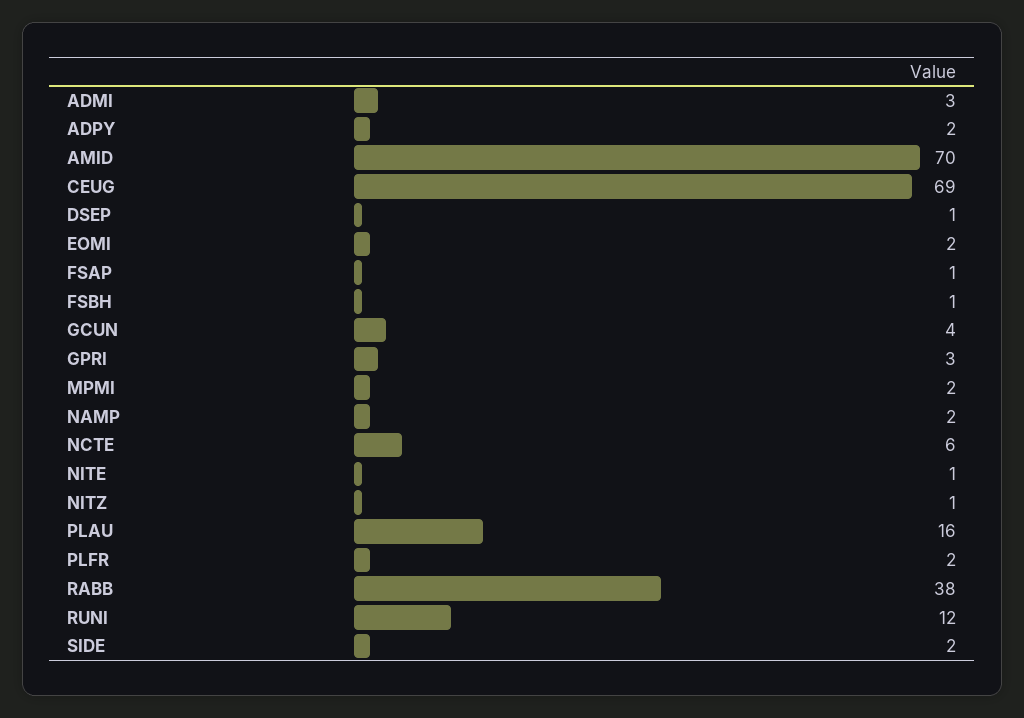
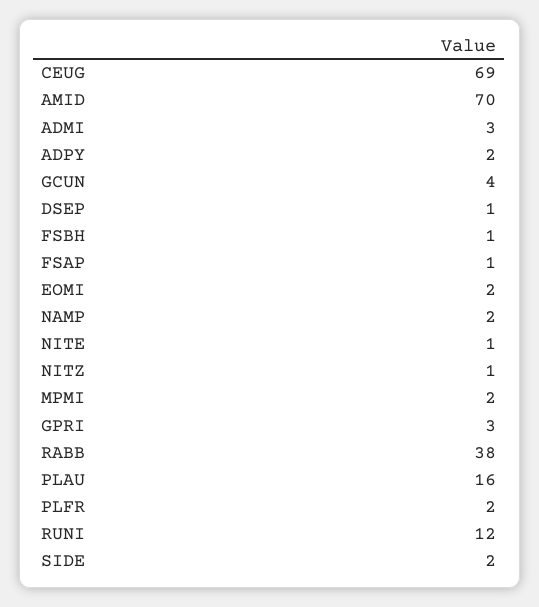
  {
    "ADMI": 3,
    "ADPY": 2,
    "AMID": 70,
    "CEUG": 69,
    "DSEP": 1,
    "EOMI": 2,
    "FSAP": 1,
    "FSBH": 1,
    "GCUN": 4,
    "GPRI": 3,
    "MPMI": 2,
    "NAMP": 2,
-   "NCTE": 6,
    "NITE": 1,
    "NITZ": 1,
    "PLAU": 16,
    "PLFR": 2,
    "RABB": 38,
    "RUNI": 12,
    "SIDE": 2
  }

